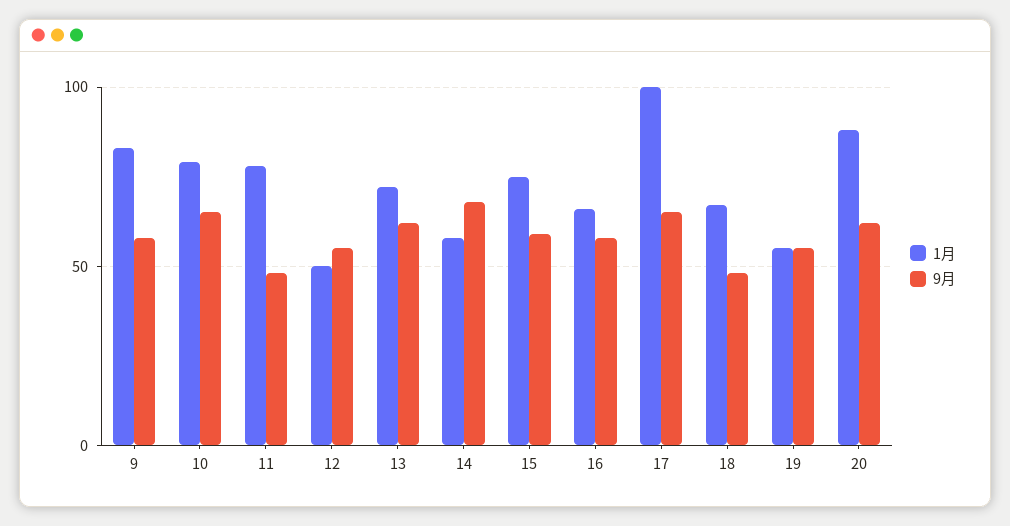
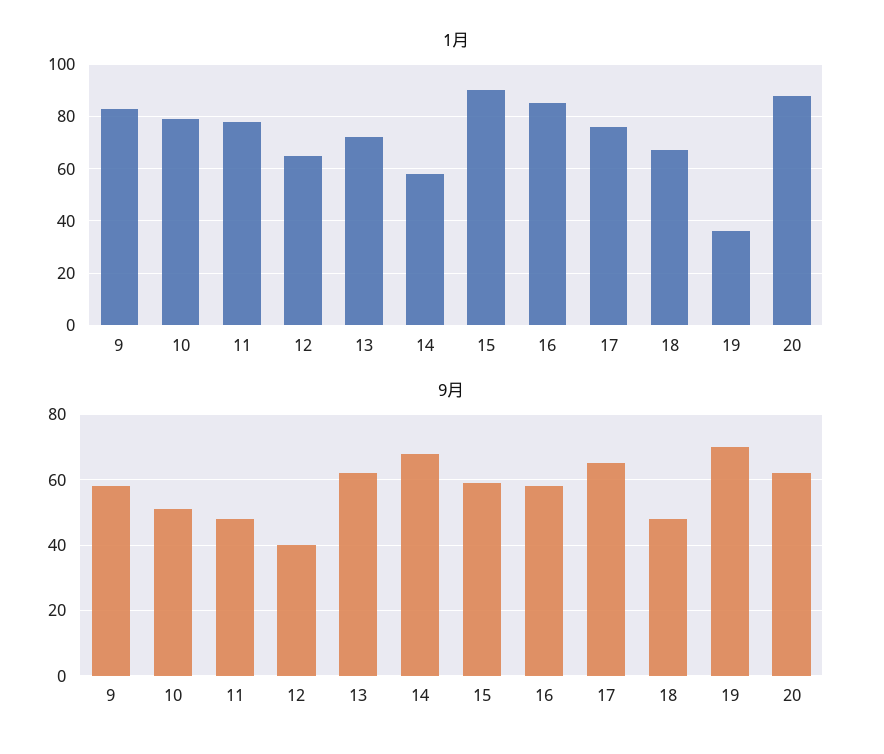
  {
    "1月": {
      "9": 85,
      "10": 80,
      "11": 80,
-     "12": 50,
+     "12": 65,
      "13": 70,
      "14": 60,
-     "15": 75,
+     "15": 90,
-     "16": 65,
+     "16": 85,
-     "17": 100,
+     "17": 75,
      "18": 65,
-     "19": 55,
+     "19": 35,
      "20": 90
    },
    "9月": {
      "9": 60,
-     "10": 65,
+     "10": 50,
      "11": 50,
-     "12": 55,
+     "12": 40,
      "13": 60,
      "14": 70,
      "15": 60,
      "16": 60,
      "17": 65,
      "18": 50,
-     "19": 55,
+     "19": 70,
      "20": 60
    }
  }

